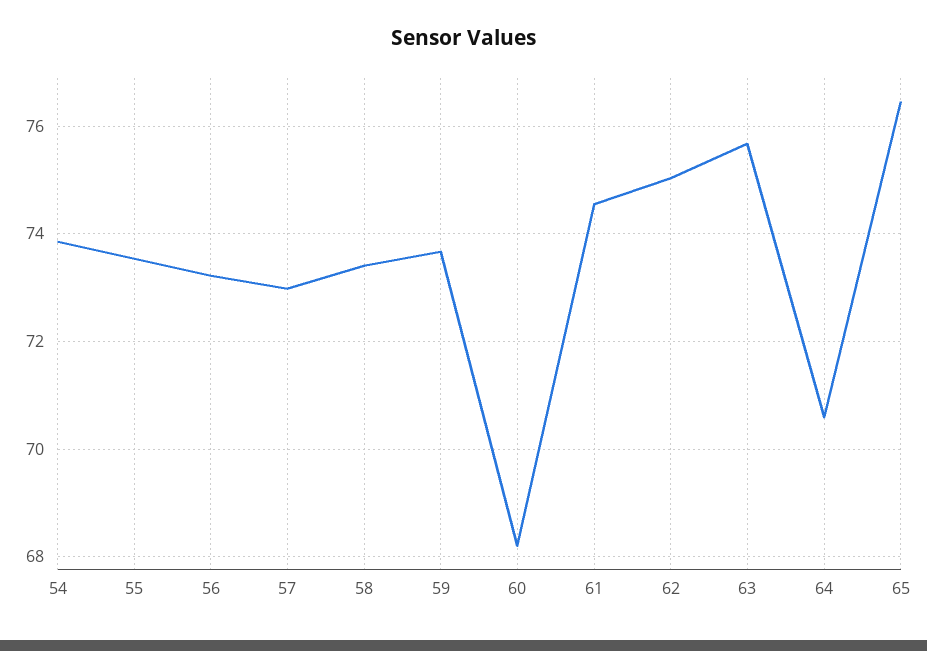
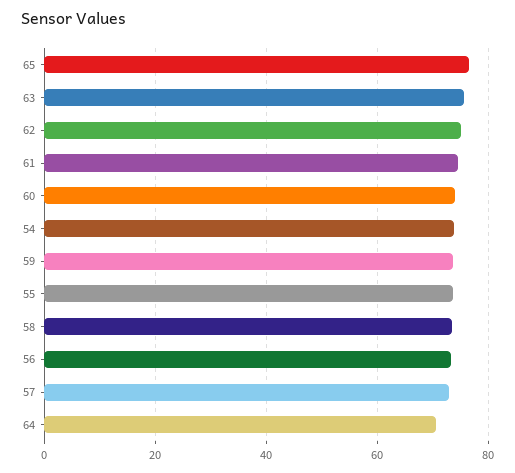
  {
    "54": 73.8,
    "55": 73.6,
    "56": 73.2,
    "57": 73,
    "58": 73.4,
    "59": 73.6,
-   "60": 68.2,
+   "60": 74,
    "61": 74.6,
    "62": 75,
    "63": 75.6,
    "64": 70.6,
    "65": 76.4
  }

